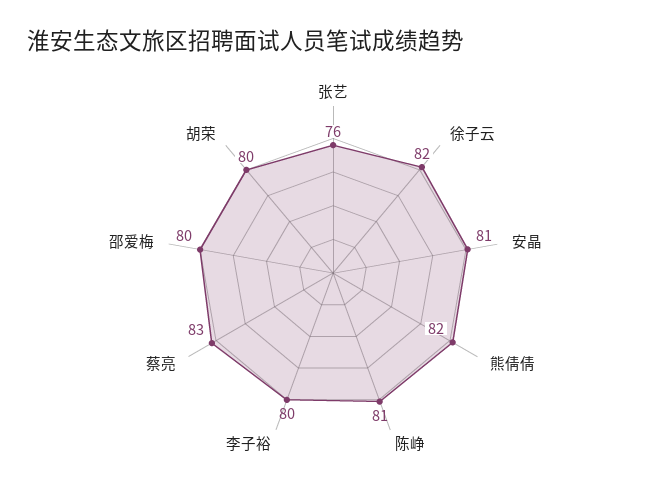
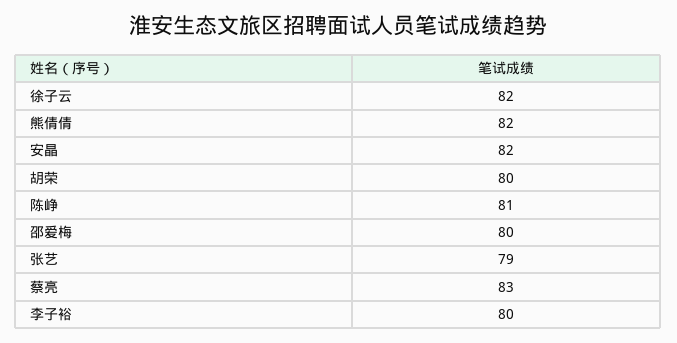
  {
-   "张艺": 76,
+   "张艺": 79,
    "徐子云": 82,
-   "安晶": 81,
+   "安晶": 82,
    "熊倩倩": 82,
    "陈峥": 81,
    "李子裕": 80,
    "蔡亮": 83,
    "邵爱梅": 80,
    "胡荣": 80
  }

